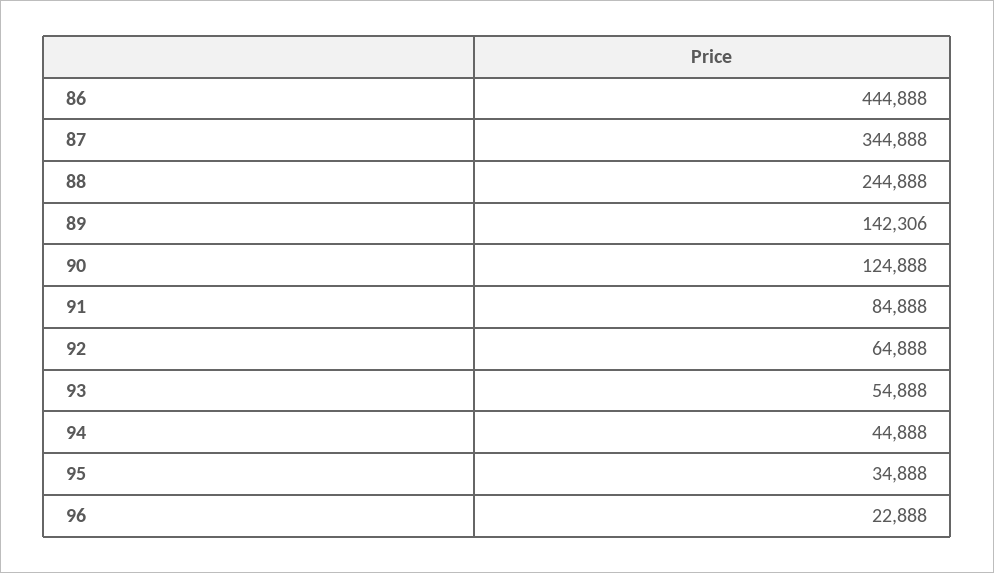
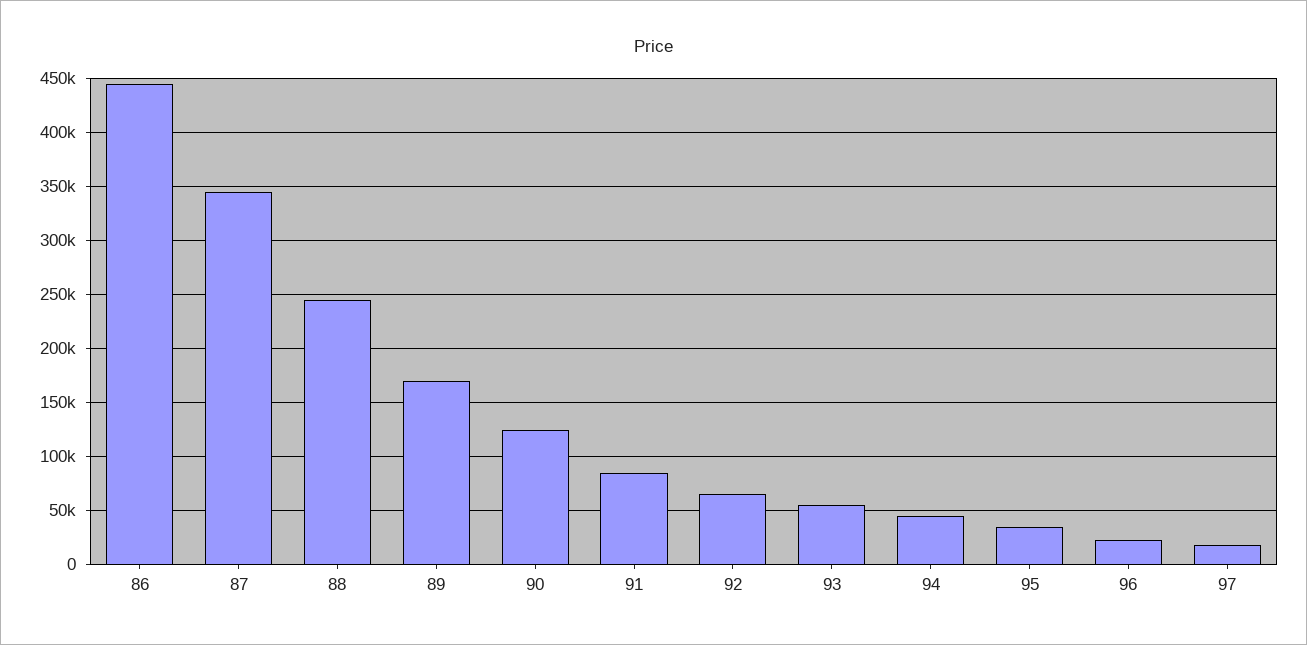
  {
    "86": 444888,
    "87": 344888,
    "88": 244888,
-   "89": 142306,
+   "89": 170000,
    "90": 124888,
    "91": 84888,
    "92": 64888,
    "93": 54888,
    "94": 44888,
    "95": 34888,
-   "96": 22888
+   "96": 22888,
+   "97": 20000
  }

